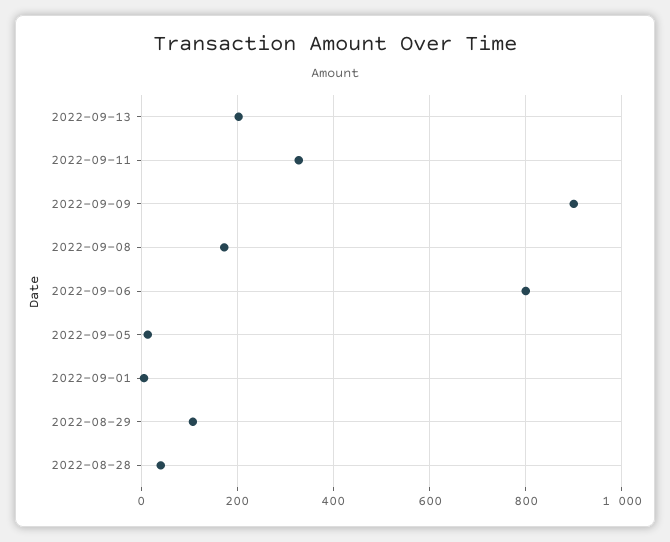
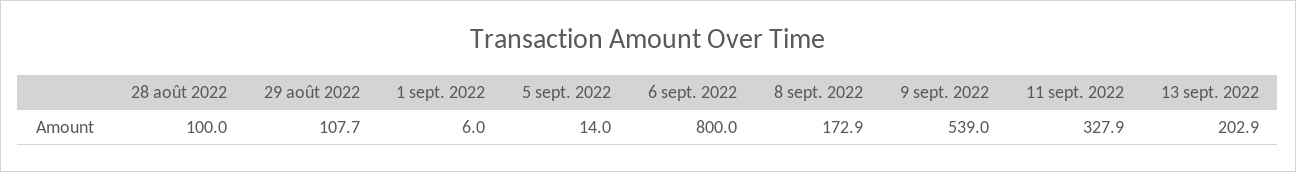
  {
    "2022-09-13": 202.9,
    "2022-09-11": 327.9,
-   "2022-09-09": 900,
+   "2022-09-09": 539,
    "2022-09-08": 172.9,
    "2022-09-06": 800,
    "2022-09-05": 14,
    "2022-09-01": 6,
    "2022-08-29": 107.7,
-   "2022-08-28": 40
+   "2022-08-28": 100
  }

